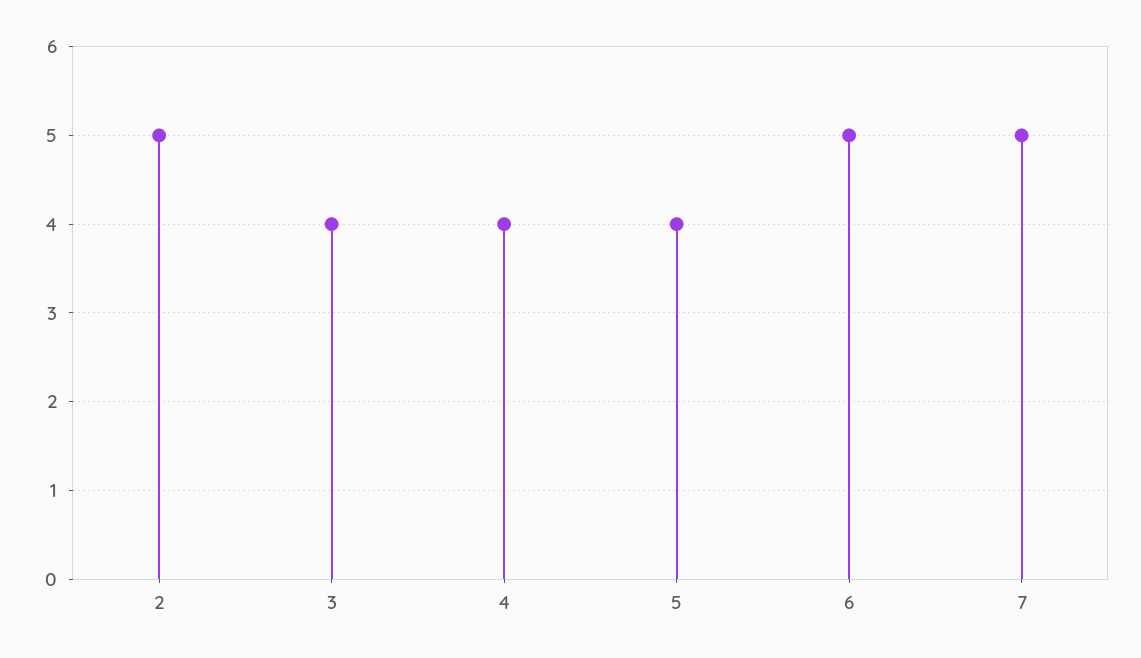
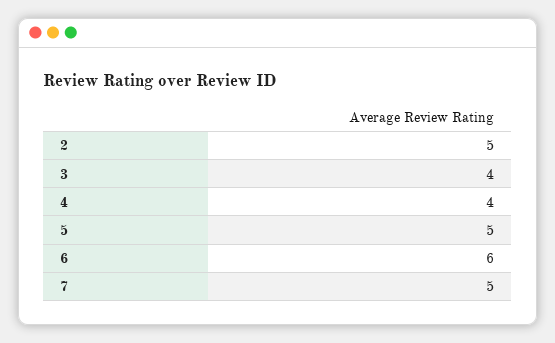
  {
    "2": 5,
    "3": 4,
    "4": 4,
-   "5": 4,
+   "5": 5,
-   "6": 5,
+   "6": 6,
    "7": 5
  }

